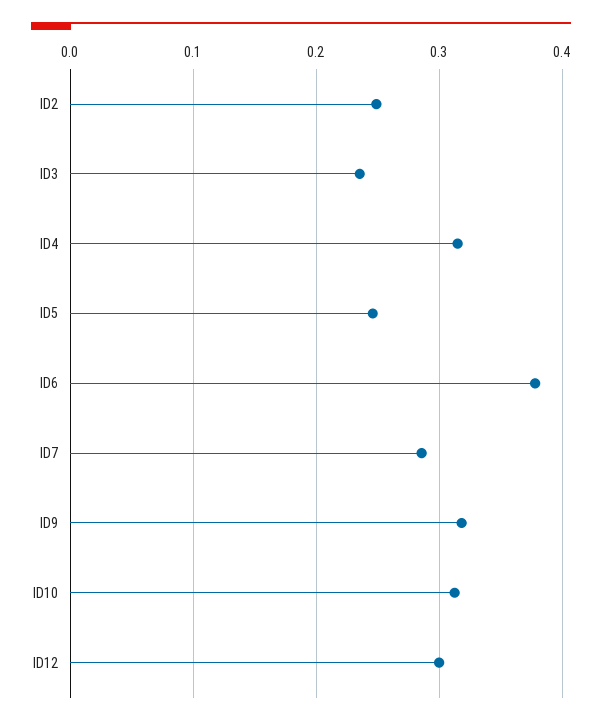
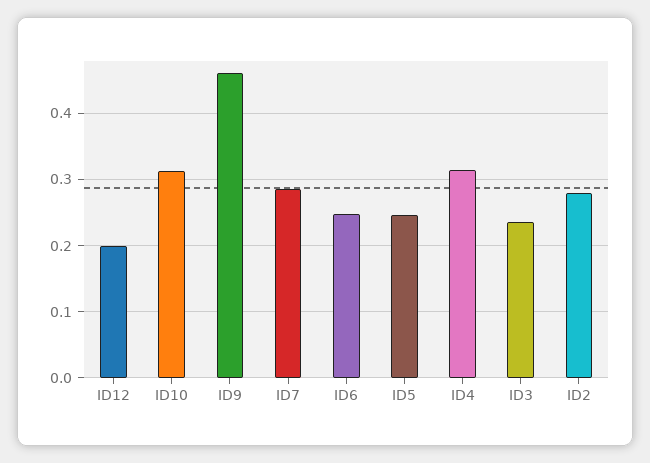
  {
-   "ID2": 0.25,
+   "ID2": 0.28,
    "ID3": 0.24,
    "ID4": 0.32,
    "ID5": 0.25,
-   "ID6": 0.38,
+   "ID6": 0.25,
    "ID7": 0.29,
-   "ID9": 0.32,
+   "ID9": 0.46,
    "ID10": 0.31,
-   "ID12": 0.3
+   "ID12": 0.2
  }

